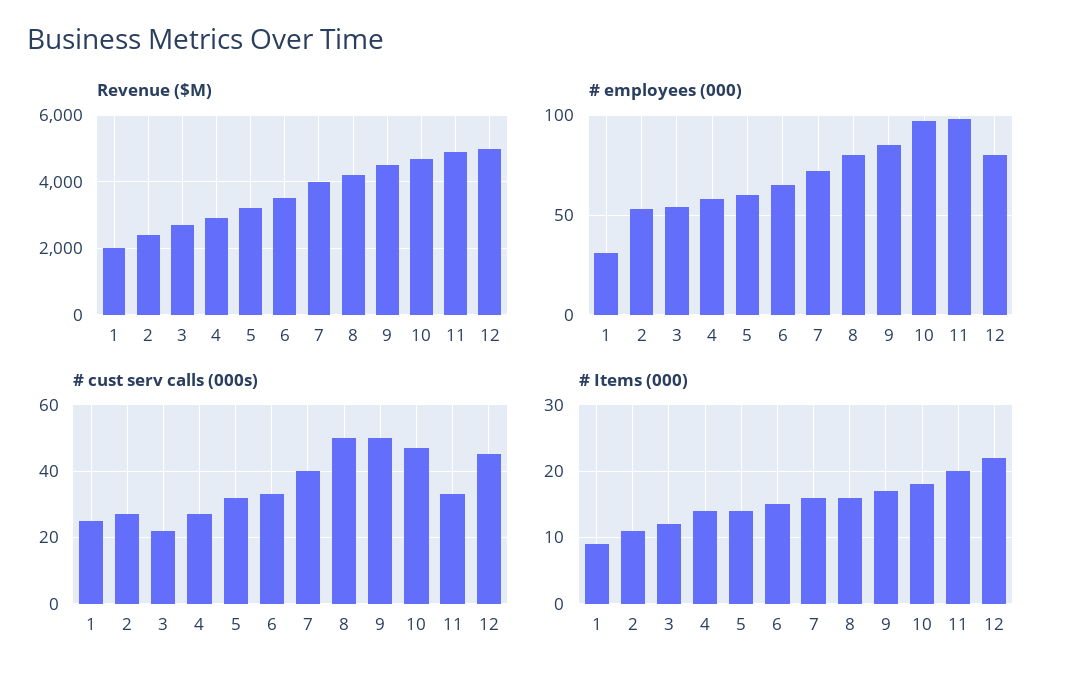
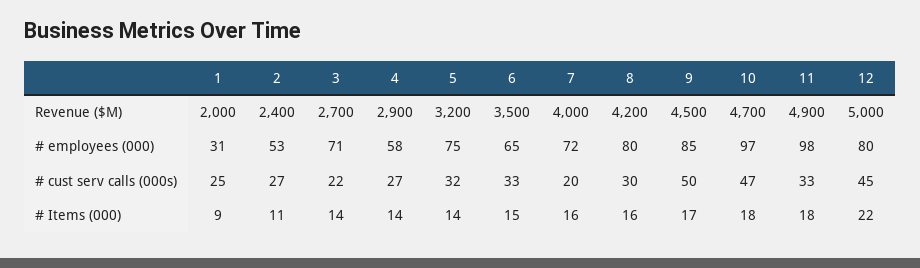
  {
    "Revenue ($M)": {
      "1": 2000,
      "2": 2400,
      "3": 2700,
      "4": 2900,
      "5": 3200,
      "6": 3500,
      "7": 4000,
      "8": 4200,
      "9": 4500,
      "10": 4700,
      "11": 4900,
      "12": 5000
    },
    "# employees (000)": {
      "1": 31,
      "2": 53,
-     "3": 55,
+     "3": 71,
      "4": 58,
-     "5": 60,
+     "5": 75,
      "6": 65,
      "7": 72,
      "8": 80,
      "9": 85,
      "10": 97,
      "11": 98,
      "12": 80
    },
    "# cust serv calls (000s)": {
      "1": 25,
      "2": 27,
      "3": 22,
      "4": 27,
      "5": 32,
      "6": 33,
-     "7": 40,
+     "7": 20,
-     "8": 50,
+     "8": 30,
      "9": 50,
      "10": 47,
      "11": 33,
      "12": 45
    },
    "# Items (000)": {
      "1": 9,
      "2": 11,
-     "3": 12,
+     "3": 14,
      "4": 14,
      "5": 14,
      "6": 15,
      "7": 16,
      "8": 16,
      "9": 17,
      "10": 18,
-     "11": 20,
+     "11": 18,
      "12": 22
    }
  }

